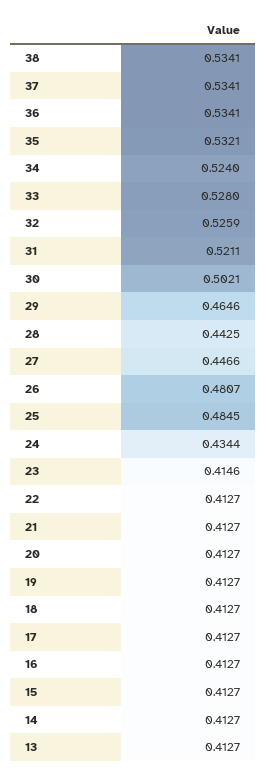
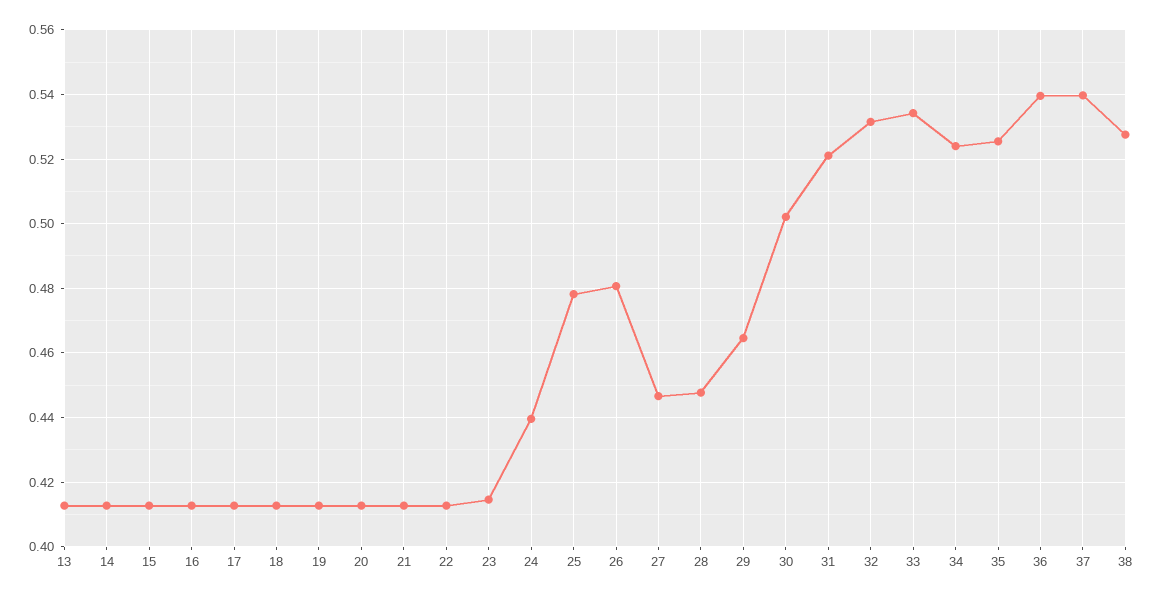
  {
-   "38": 0.5341,
+   "38": 0.528,
-   "37": 0.5341,
+   "37": 0.54,
-   "36": 0.5341,
+   "36": 0.54,
-   "35": 0.5321,
+   "35": 0.526,
    "34": 0.524,
-   "33": 0.528,
+   "33": 0.534,
-   "32": 0.5259,
+   "32": 0.532,
    "31": 0.5211,
    "30": 0.5021,
    "29": 0.4646,
-   "28": 0.4425,
+   "28": 0.448,
    "27": 0.4466,
    "26": 0.4807,
-   "25": 0.4845,
+   "25": 0.478,
-   "24": 0.4344,
+   "24": 0.44,
    "23": 0.4146,
    "22": 0.4127,
    "21": 0.4127,
    "20": 0.4127,
    "19": 0.4127,
    "18": 0.4127,
    "17": 0.4127,
    "16": 0.4127,
    "15": 0.4127,
    "14": 0.4127,
    "13": 0.4127
  }

